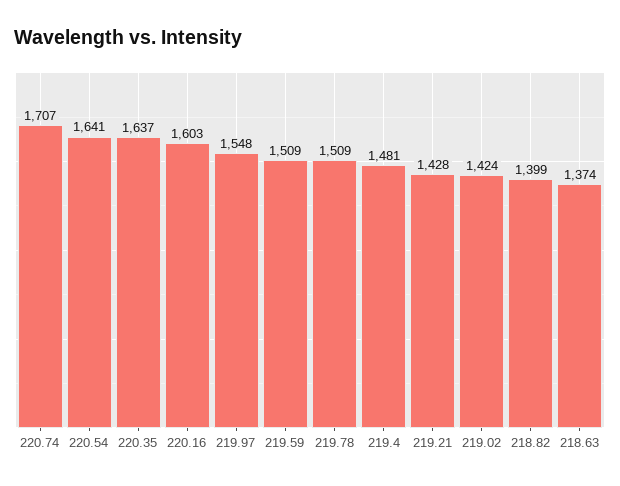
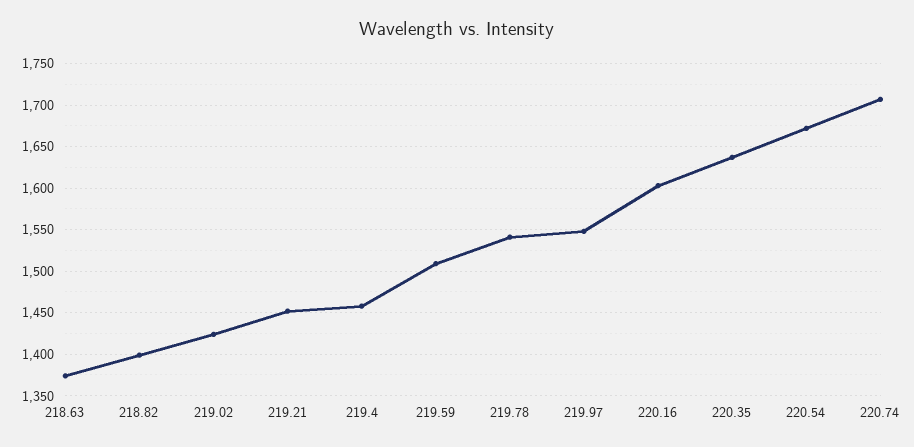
  {
    "220.74": 1707,
-   "220.54": 1641,
+   "220.54": 1670,
    "220.35": 1637,
    "220.16": 1603,
    "219.97": 1548,
    "219.59": 1509,
-   "219.78": 1509,
+   "219.78": 1540,
-   "219.4": 1481,
+   "219.4": 1460,
-   "219.21": 1428,
+   "219.21": 1450,
    "219.02": 1424,
    "218.82": 1399,
    "218.63": 1374
  }

